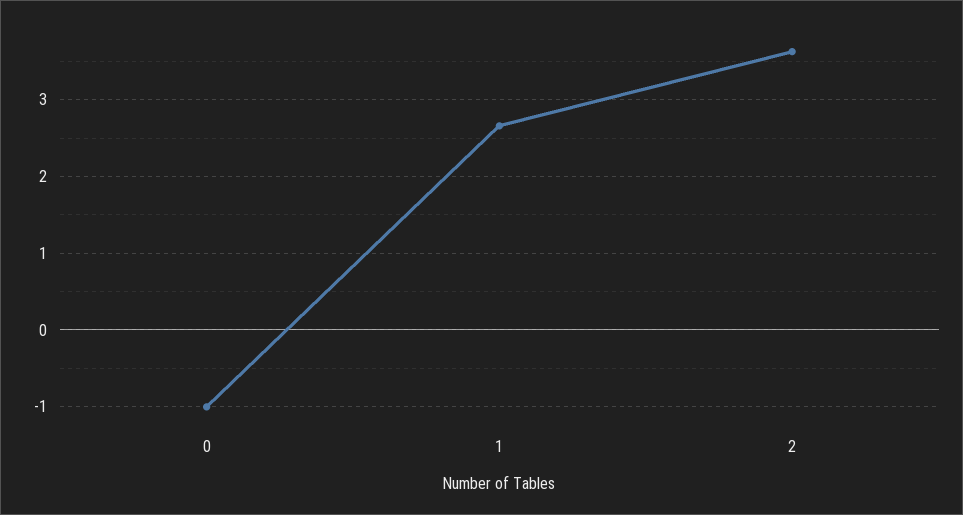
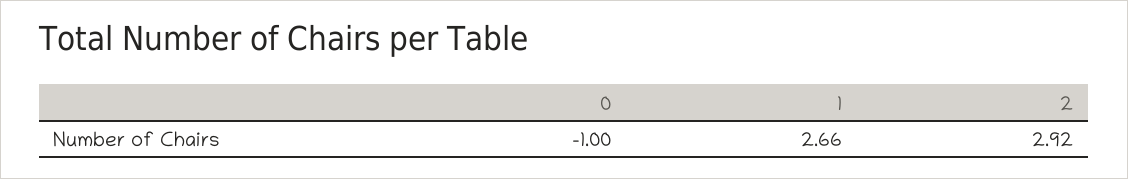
  {
    "0": -1,
    "1": 2.66,
-   "2": 3.6
+   "2": 2.92
  }

